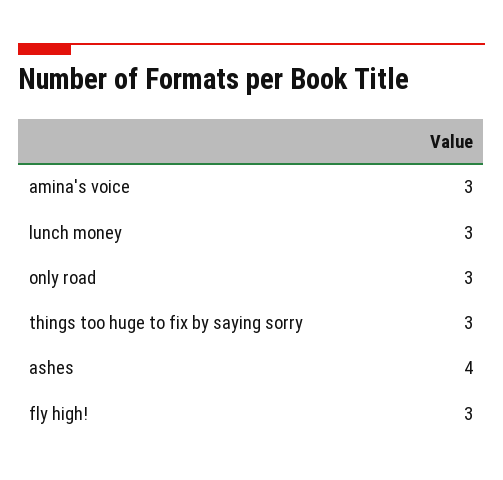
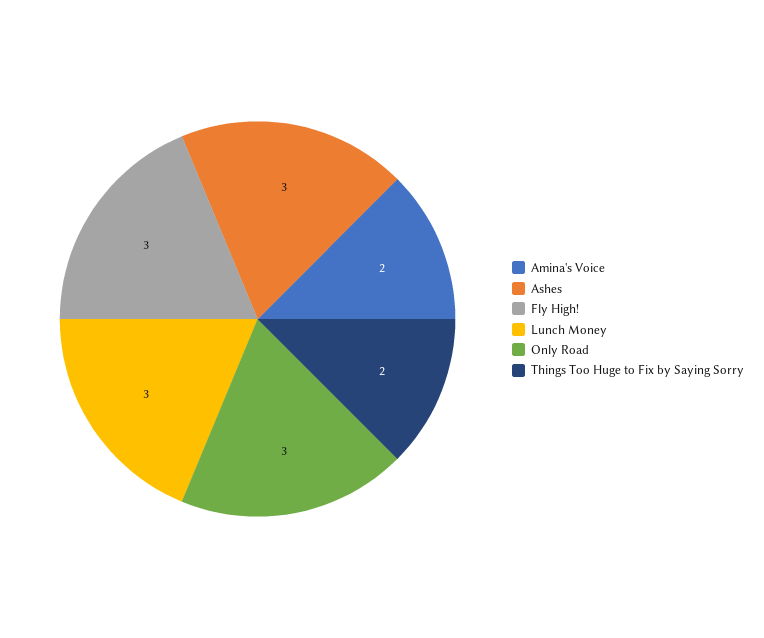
  {
-   "amina's voice": 3,
+   "amina's voice": 2,
    "lunch money": 3,
    "only road": 3,
-   "things too huge to fix by saying sorry": 3,
+   "things too huge to fix by saying sorry": 2,
-   "ashes": 4,
+   "ashes": 3,
    "fly high!": 3
  }

